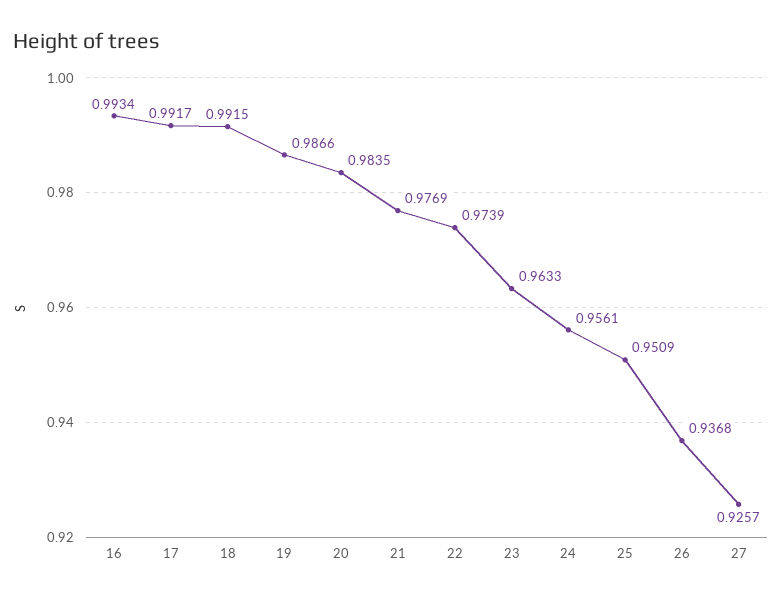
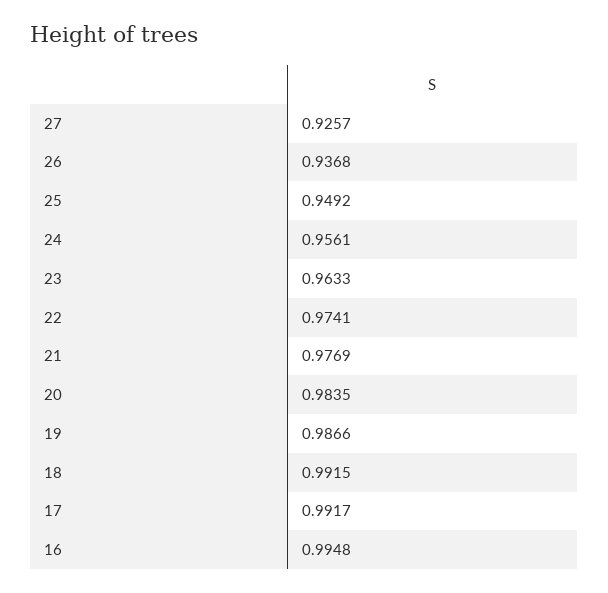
  {
-   "16": 0.9934,
+   "16": 0.9948,
    "17": 0.9917,
    "18": 0.9915,
    "19": 0.9866,
    "20": 0.9835,
    "21": 0.9769,
-   "22": 0.9739,
+   "22": 0.9741,
    "23": 0.9633,
    "24": 0.9561,
-   "25": 0.9509,
+   "25": 0.9492,
    "26": 0.9368,
    "27": 0.9257
  }

